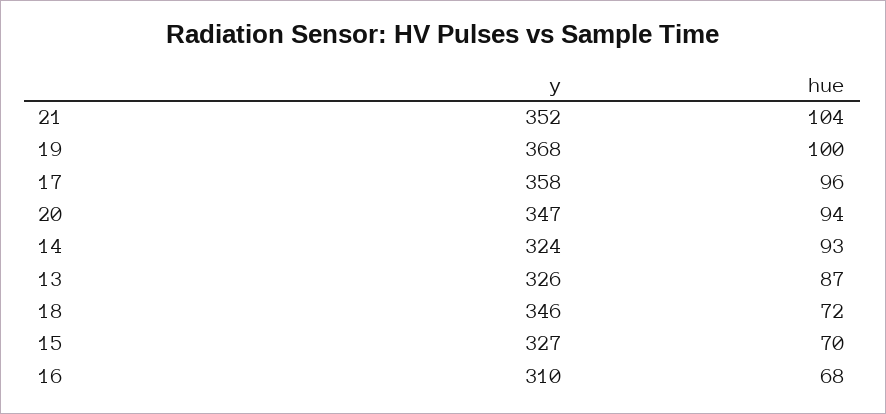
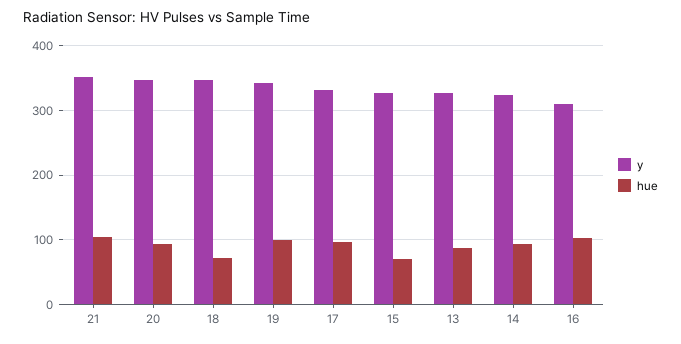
  {
    "y": {
      "21": 352,
-     "19": 368,
+     "19": 340,
-     "17": 358,
+     "17": 330,
      "20": 347,
      "14": 324,
      "13": 326,
      "18": 346,
      "15": 327,
      "16": 310
    },
    "hue": {
      "21": 104,
      "19": 100,
      "17": 96,
      "20": 94,
      "14": 93,
      "13": 87,
      "18": 72,
      "15": 70,
-     "16": 68
+     "16": 100
    }
  }

